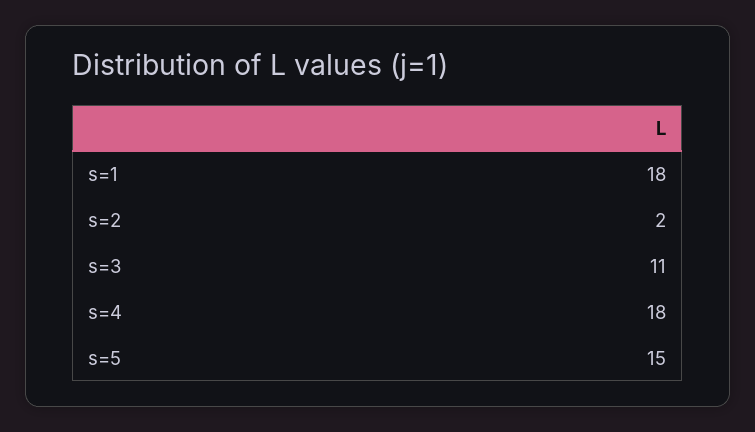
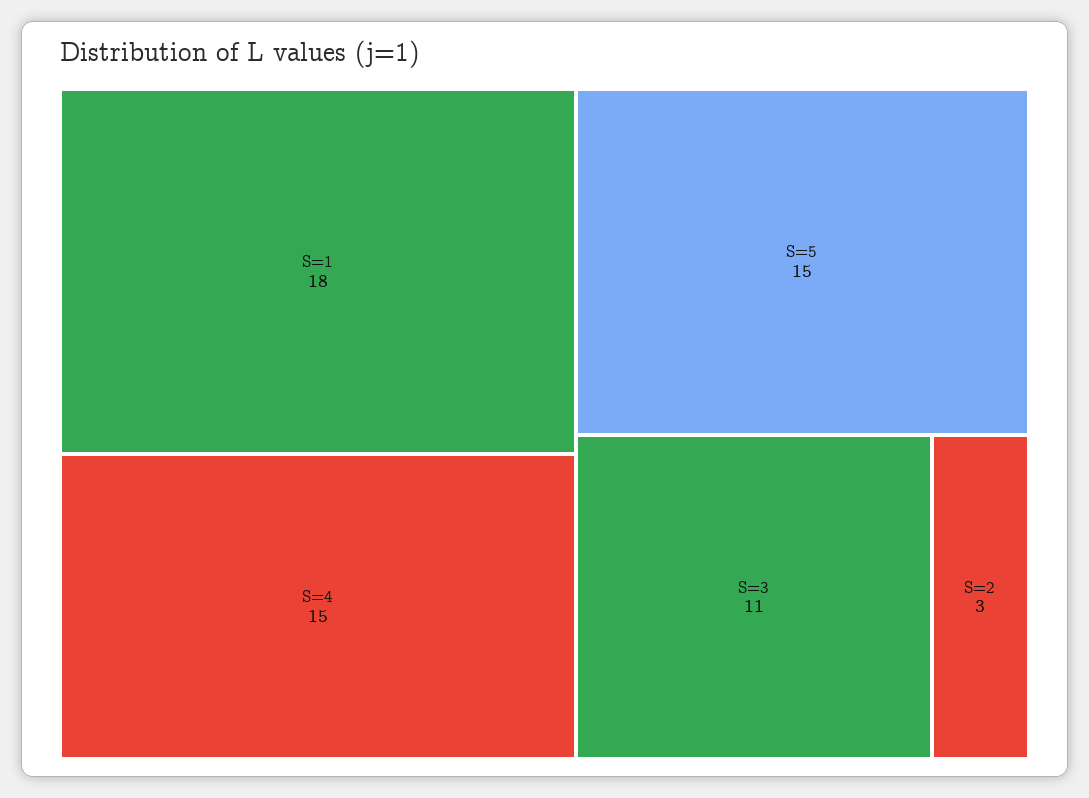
  {
    "s=1": 18,
-   "s=2": 2,
+   "s=2": 3,
    "s=3": 11,
-   "s=4": 18,
+   "s=4": 15,
    "s=5": 15
  }

